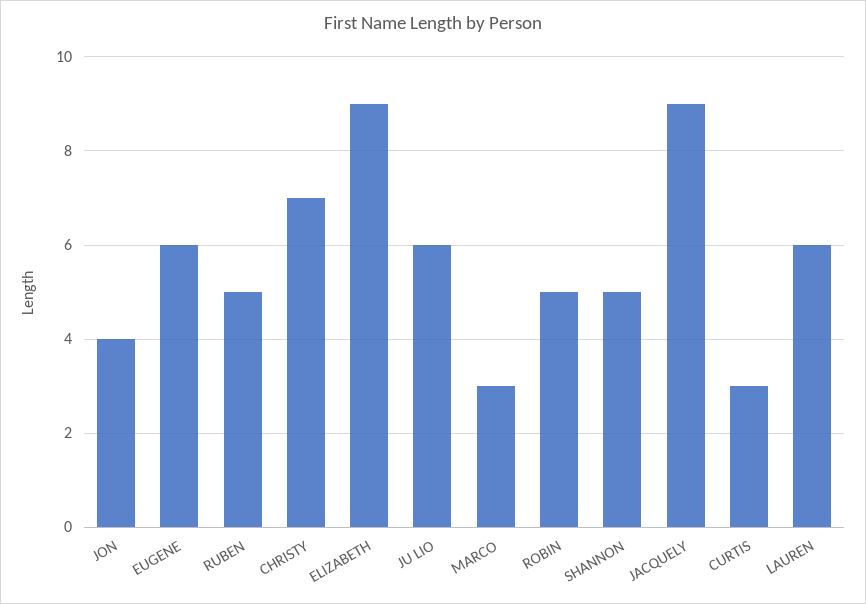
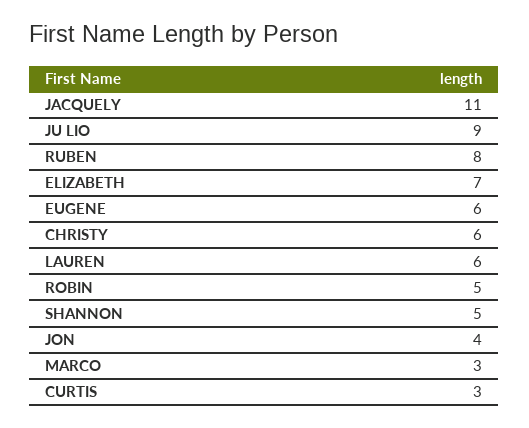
  {
    "JON": 4,
    "EUGENE": 6,
-   "RUBEN": 5,
+   "RUBEN": 8,
-   "CHRISTY": 7,
+   "CHRISTY": 6,
-   "ELIZABETH": 9,
+   "ELIZABETH": 7,
-   "JU LIO": 6,
+   "JU LIO": 9,
    "MARCO": 3,
    "ROBIN": 5,
    "SHANNON": 5,
-   "JACQUELY": 9,
+   "JACQUELY": 11,
    "CURTIS": 3,
    "LAUREN": 6
  }

